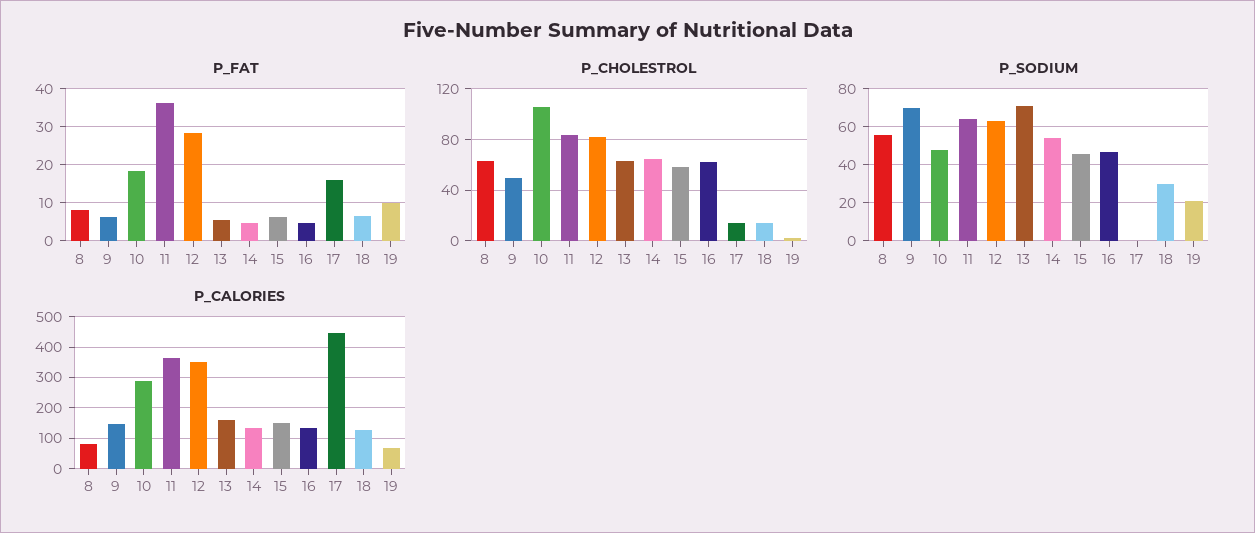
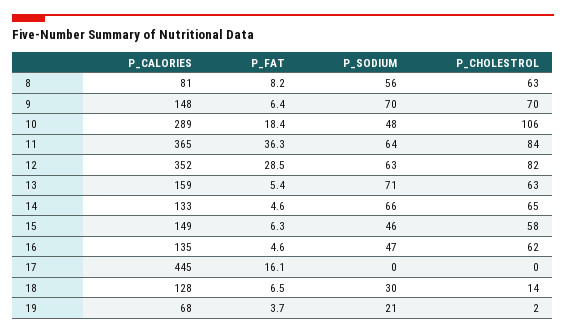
  {
    "P_FAT": {
      "8": 8.2,
      "9": 6.4,
      "10": 18.4,
      "11": 36.3,
      "12": 28.5,
      "13": 5.4,
      "14": 4.6,
      "15": 6.3,
      "16": 4.6,
      "17": 16.1,
      "18": 6.5,
-     "19": 10
+     "19": 3.7
    },
    "P_CHOLESTROL": {
      "8": 63,
-     "9": 50,
+     "9": 70,
      "10": 106,
      "11": 84,
      "12": 82,
      "13": 63,
      "14": 65,
      "15": 58,
      "16": 62,
-     "17": 15,
+     "17": 0,
      "18": 14,
      "19": 2
    },
    "P_SODIUM": {
      "8": 56,
      "9": 70,
      "10": 48,
      "11": 64,
      "12": 63,
      "13": 71,
-     "14": 55,
+     "14": 66,
      "15": 46,
      "16": 47,
      "17": 0,
      "18": 30,
      "19": 21
    },
    "P_CALORIES": {
      "8": 81,
      "9": 148,
      "10": 289,
      "11": 365,
      "12": 352,
      "13": 159,
      "14": 133,
      "15": 149,
      "16": 135,
      "17": 445,
      "18": 128,
      "19": 68
    }
  }

